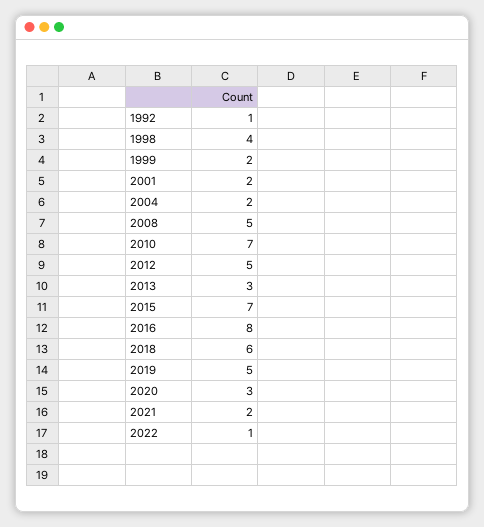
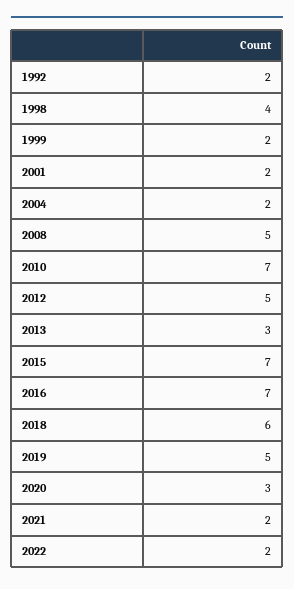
  {
-   "1992": 1,
+   "1992": 2,
    "1998": 4,
    "1999": 2,
    "2001": 2,
    "2004": 2,
    "2008": 5,
    "2010": 7,
    "2012": 5,
    "2013": 3,
    "2015": 7,
-   "2016": 8,
+   "2016": 7,
    "2018": 6,
    "2019": 5,
    "2020": 3,
    "2021": 2,
-   "2022": 1
+   "2022": 2
  }

